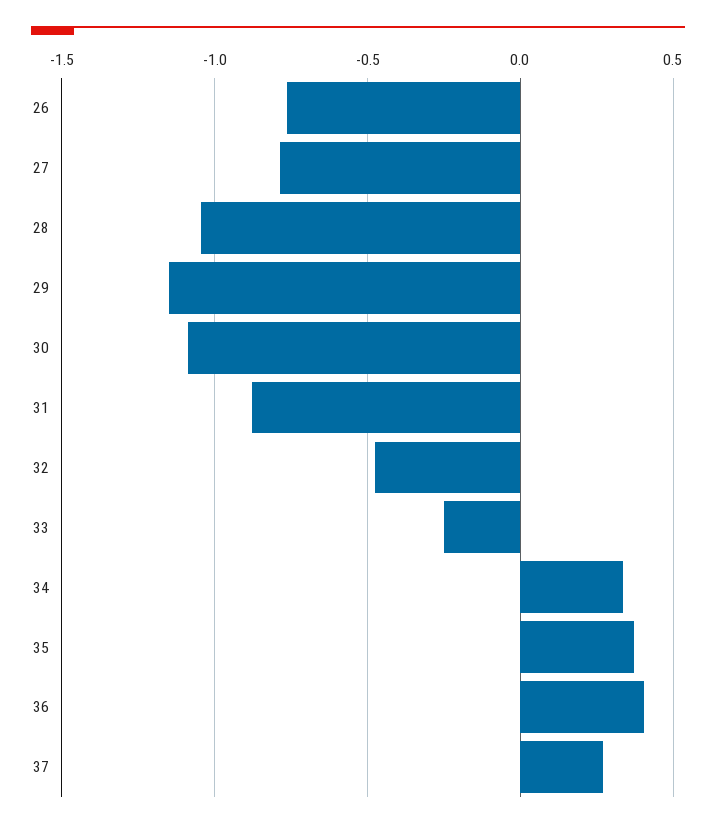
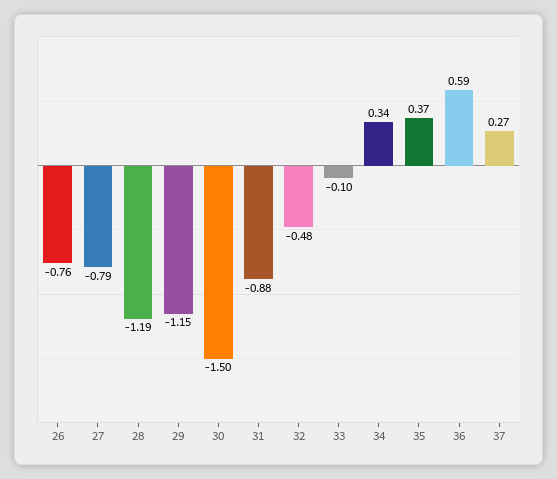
  {
    "26": -0.76,
    "27": -0.79,
-   "28": -1.05,
+   "28": -1.19,
    "29": -1.15,
-   "30": -1.1,
+   "30": -1.5,
    "31": -0.88,
    "32": -0.48,
-   "33": -0.25,
+   "33": -0.1,
    "34": 0.34,
    "35": 0.37,
-   "36": 0.4,
+   "36": 0.59,
    "37": 0.27
  }

